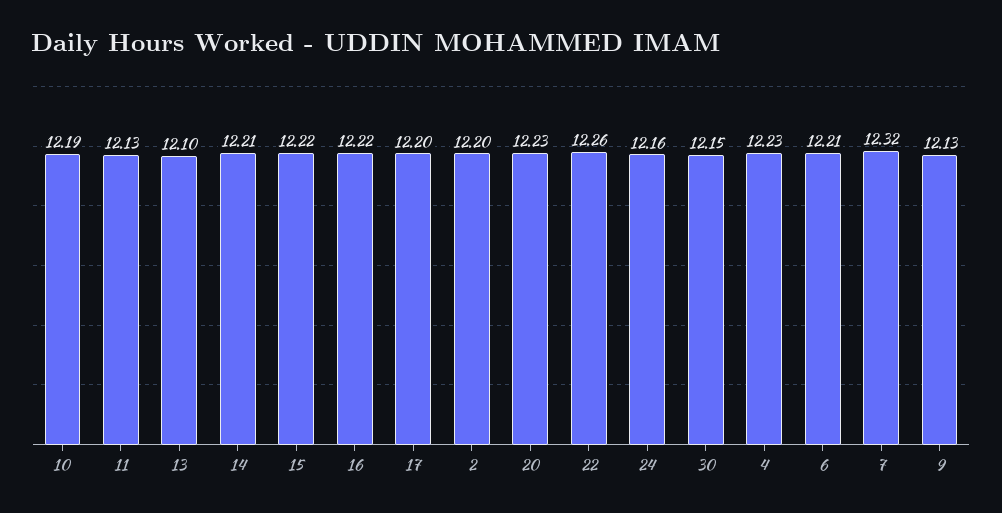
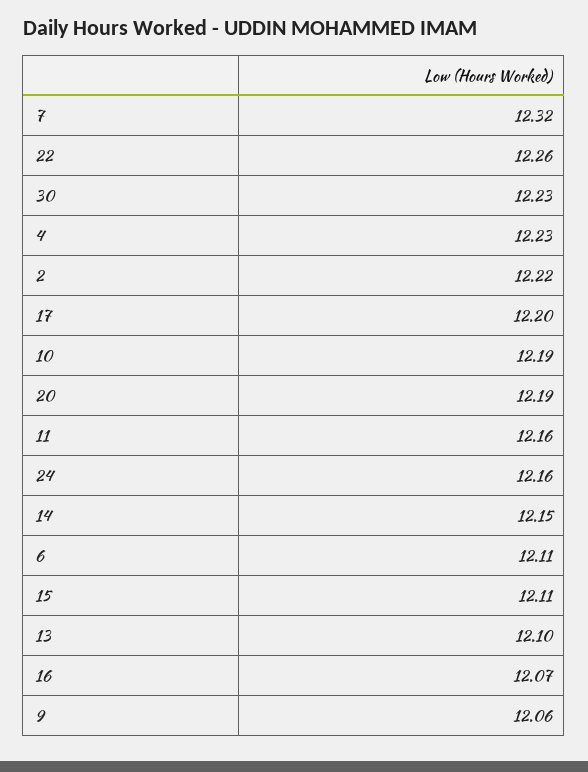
  {
    "10": 12.19,
-   "11": 12.13,
+   "11": 12.16,
    "13": 12.1,
-   "14": 12.21,
+   "14": 12.15,
-   "15": 12.22,
+   "15": 12.11,
-   "16": 12.22,
+   "16": 12.07,
    "17": 12.2,
-   "2": 12.2,
+   "2": 12.22,
-   "20": 12.23,
+   "20": 12.19,
    "22": 12.26,
    "24": 12.16,
-   "30": 12.15,
+   "30": 12.23,
    "4": 12.23,
-   "6": 12.21,
+   "6": 12.11,
    "7": 12.32,
-   "9": 12.13
+   "9": 12.06
  }

